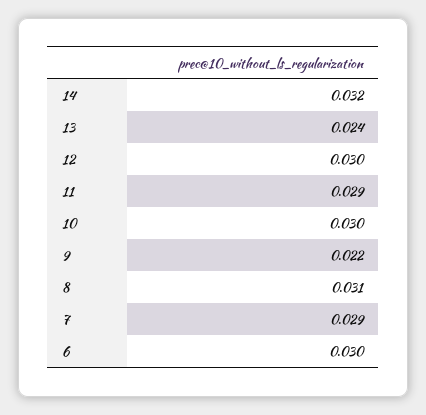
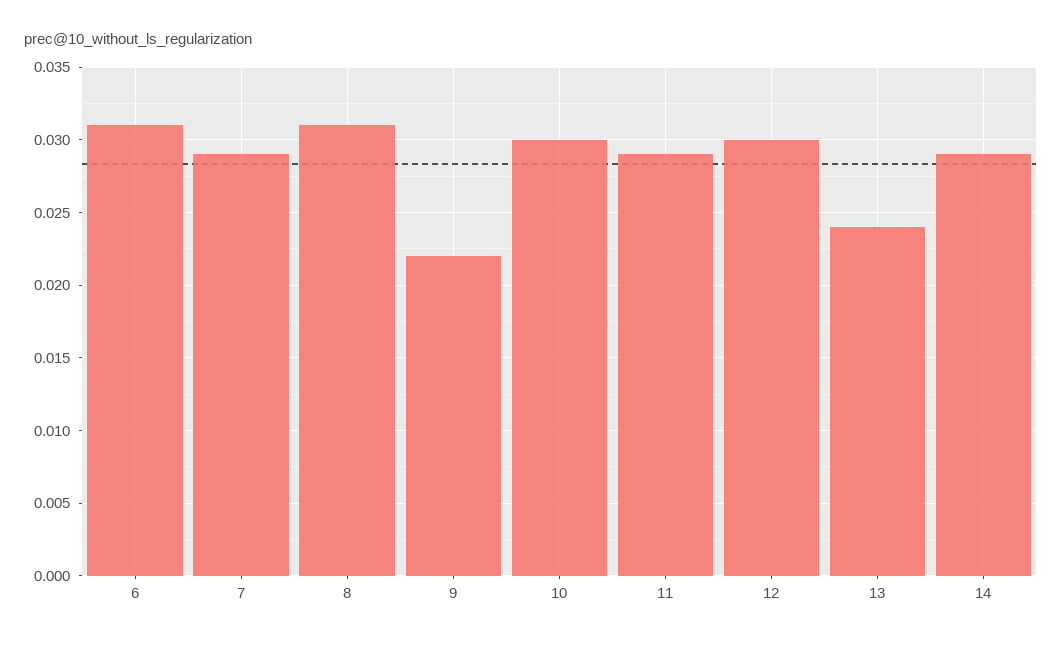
  {
-   "14": 0.032,
+   "14": 0.029,
    "13": 0.024,
    "12": 0.03,
    "11": 0.029,
    "10": 0.03,
    "9": 0.022,
    "8": 0.031,
    "7": 0.029,
-   "6": 0.03
+   "6": 0.031
  }

